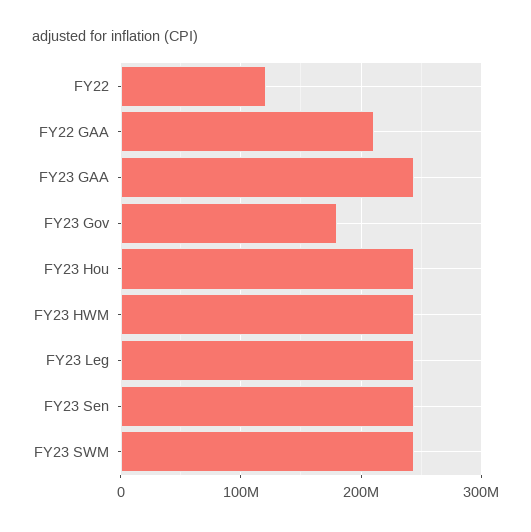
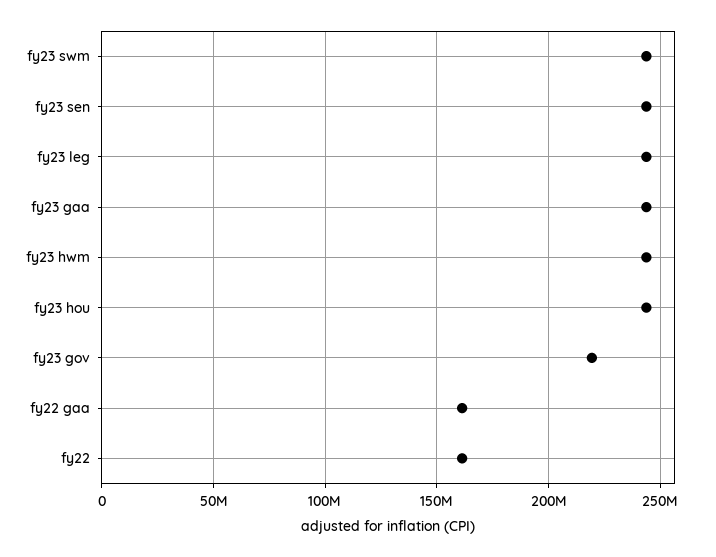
  {
-   "FY22": 120000000,
+   "FY22": 160000000,
-   "FY22 GAA": 210000000,
+   "FY22 GAA": 160000000,
    "FY23 GAA": 245000000,
-   "FY23 Gov": 180000000,
+   "FY23 Gov": 220000000,
    "FY23 Hou": 245000000,
    "FY23 HWM": 245000000,
    "FY23 Leg": 245000000,
    "FY23 Sen": 245000000,
    "FY23 SWM": 245000000
  }

